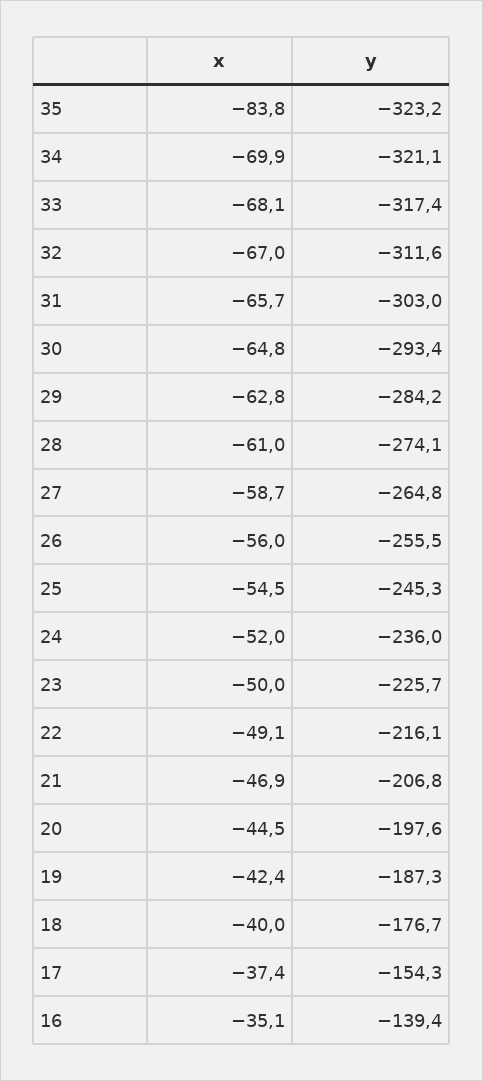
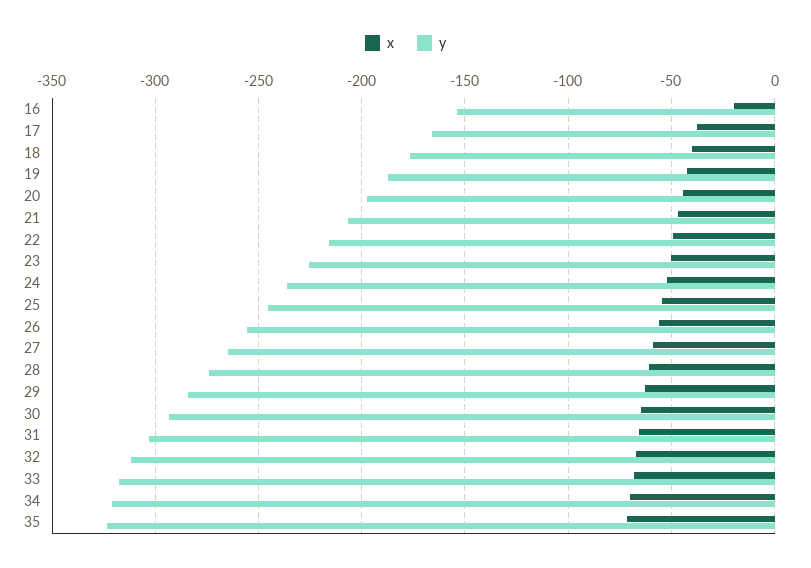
  {
    "x": {
-     "35": -83.8,
+     "35": -70,
      "34": -69.9,
      "33": -68.1,
      "32": -67,
      "31": -65.7,
      "30": -64.8,
      "29": -62.8,
      "28": -61,
      "27": -58.7,
      "26": -56,
      "25": -54.5,
      "24": -52,
      "23": -50,
      "22": -49.1,
      "21": -46.9,
      "20": -44.5,
      "19": -42.4,
      "18": -40,
      "17": -37.4,
-     "16": -35.1
+     "16": -20
    },
    "y": {
      "35": -323.2,
      "34": -321.1,
      "33": -317.4,
      "32": -311.6,
      "31": -303,
      "30": -293.4,
      "29": -284.2,
      "28": -274.1,
      "27": -264.8,
      "26": -255.5,
      "25": -245.3,
      "24": -236,
      "23": -225.7,
      "22": -216.1,
      "21": -206.8,
      "20": -197.6,
      "19": -187.3,
      "18": -176.7,
-     "17": -154.3,
+     "17": -165,
-     "16": -139.4
+     "16": -155
    }
  }

